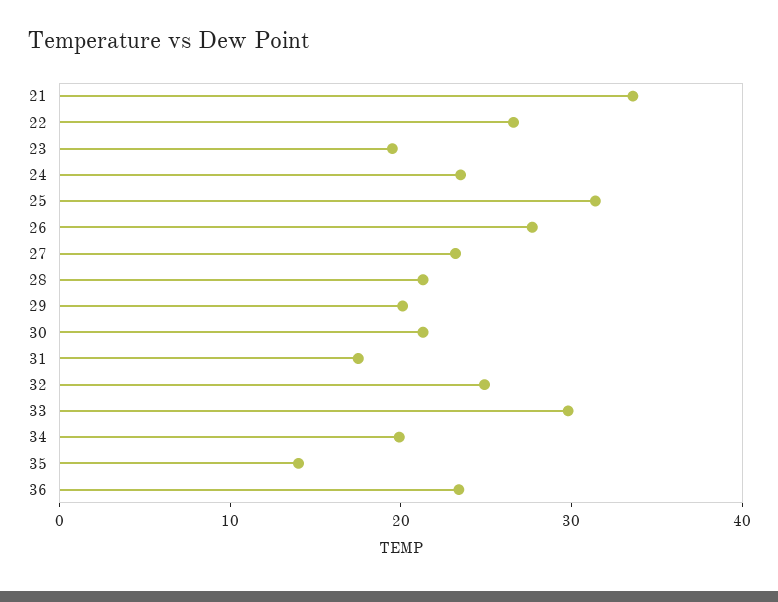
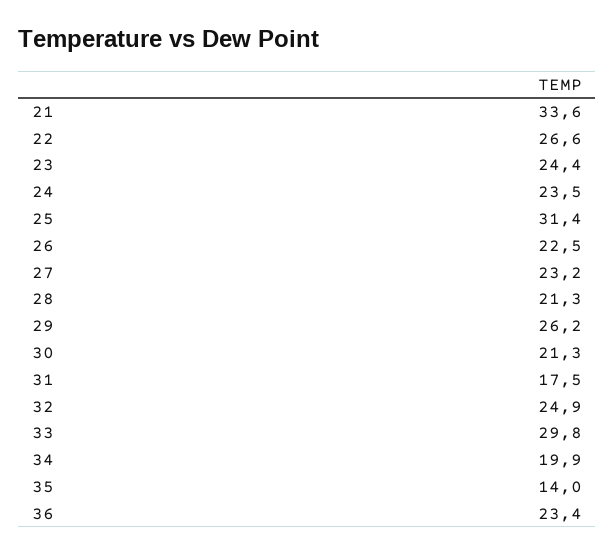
  {
    "21": 33.6,
    "22": 26.6,
-   "23": 20,
+   "23": 24.4,
    "24": 23.5,
    "25": 31.4,
-   "26": 28,
+   "26": 22.5,
    "27": 23.2,
    "28": 21.3,
-   "29": 20,
+   "29": 26.2,
    "30": 21.3,
    "31": 17.5,
    "32": 24.9,
    "33": 29.8,
    "34": 19.9,
    "35": 14,
    "36": 23.4
  }

